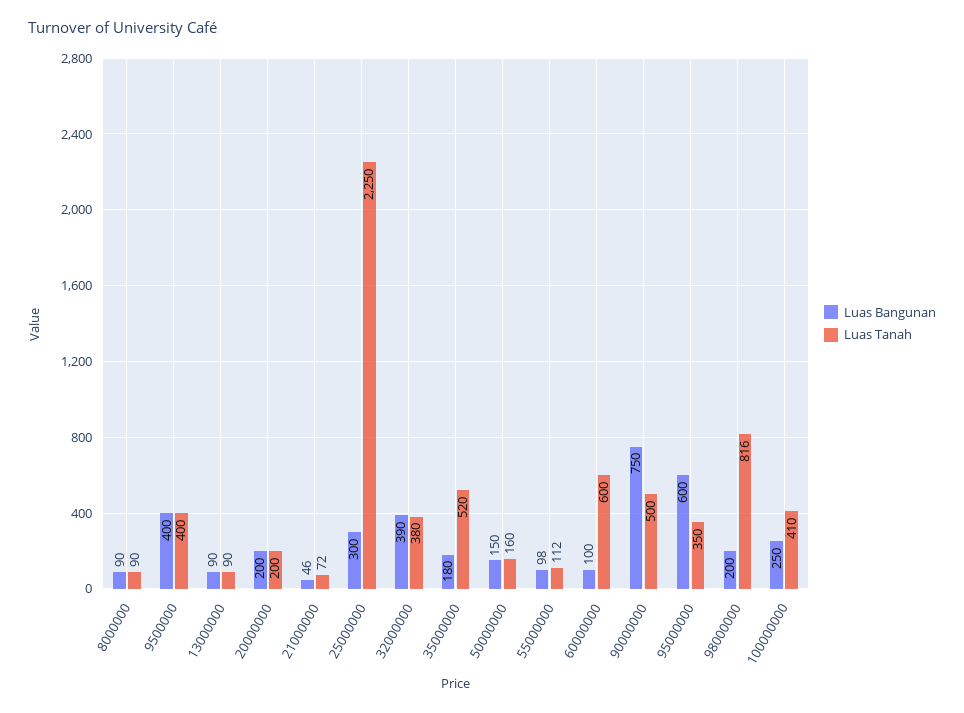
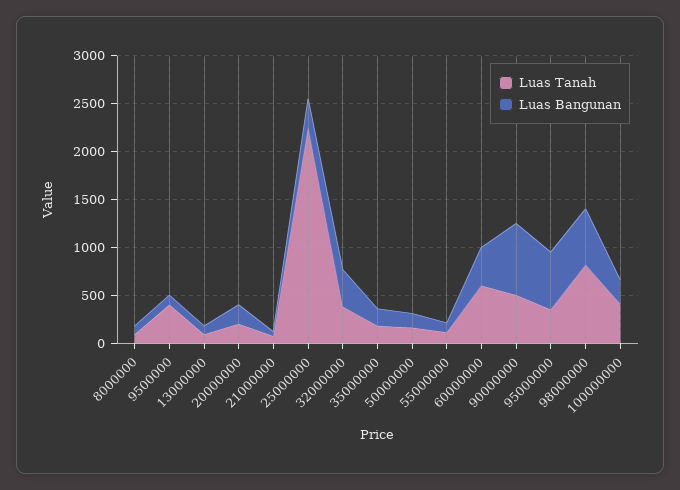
  {
    "Luas Bangunan": {
      "8000000": 90,
-     "9500000": 400,
+     "9500000": 100,
      "13000000": 90,
      "20000000": 200,
      "21000000": 46,
      "25000000": 300,
      "32000000": 390,
      "35000000": 180,
      "50000000": 150,
      "55000000": 98,
-     "60000000": 100,
+     "60000000": 400,
      "90000000": 750,
      "95000000": 600,
-     "98000000": 200,
+     "98000000": 600,
      "100000000": 250
    },
    "Luas Tanah": {
      "8000000": 90,
      "9500000": 400,
      "13000000": 90,
      "20000000": 200,
      "21000000": 72,
      "25000000": 2250,
      "32000000": 380,
-     "35000000": 520,
+     "35000000": 200,
      "50000000": 160,
      "55000000": 112,
      "60000000": 600,
      "90000000": 500,
      "95000000": 350,
      "98000000": 816,
      "100000000": 410
    }
  }

